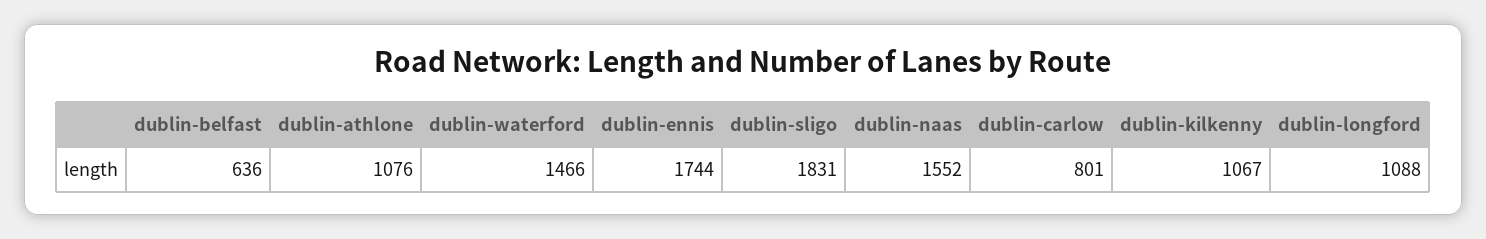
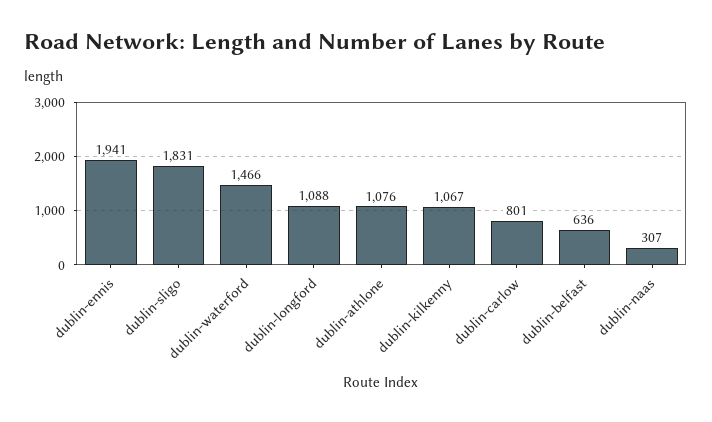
  {
    "dublin-belfast": 636,
    "dublin-athlone": 1076,
    "dublin-waterford": 1466,
-   "dublin-ennis": 1744,
+   "dublin-ennis": 1941,
    "dublin-sligo": 1831,
-   "dublin-naas": 1552,
+   "dublin-naas": 307,
    "dublin-carlow": 801,
    "dublin-kilkenny": 1067,
    "dublin-longford": 1088
  }

